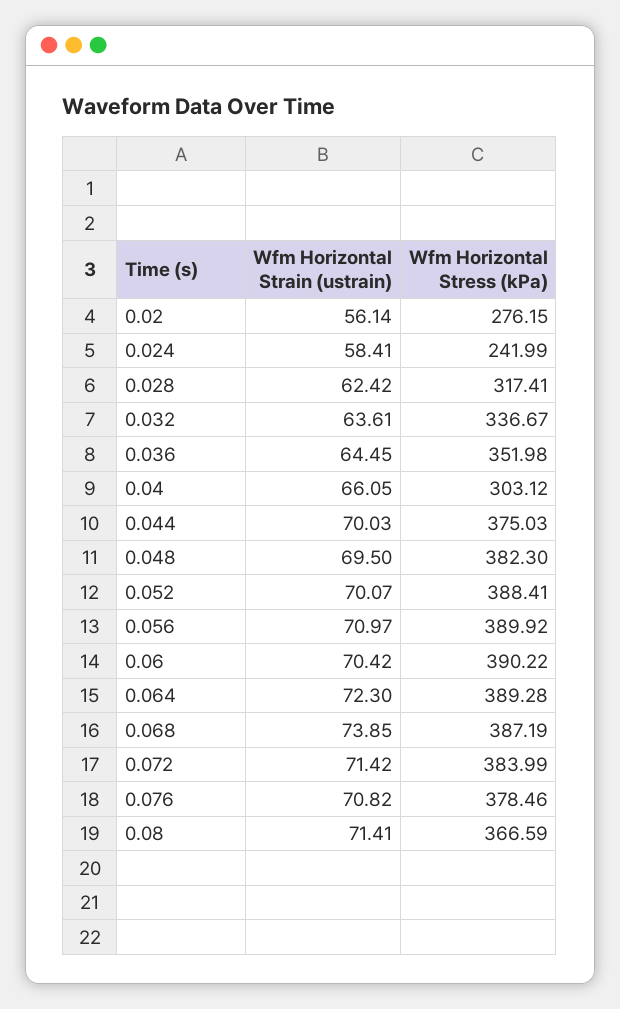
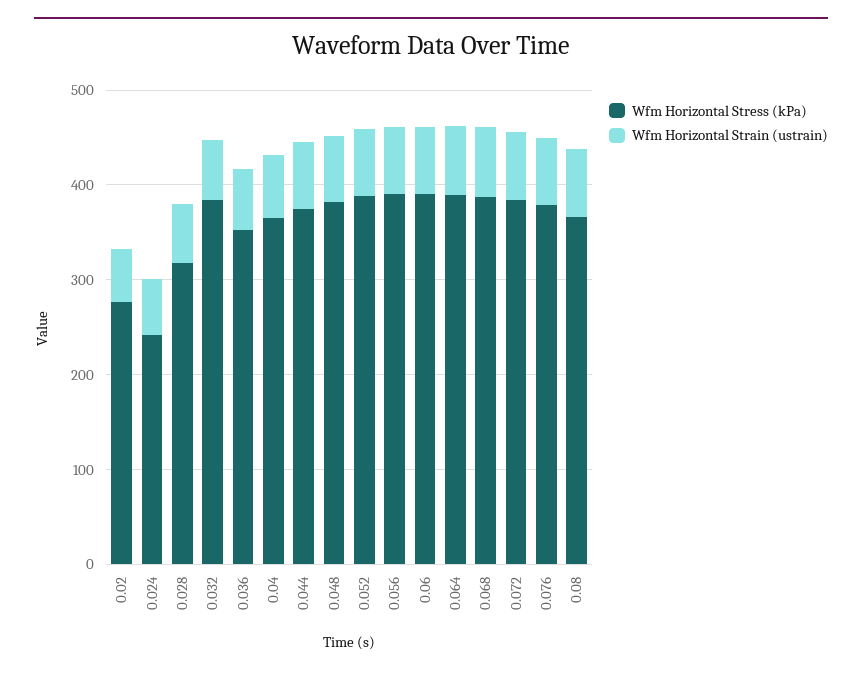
  {
    "Wfm Horizontal Strain (ustrain)": {
      "0.02": 56.14,
      "0.024": 58.41,
      "0.028": 62.42,
      "0.032": 63.61,
      "0.036": 64.45,
      "0.04": 66.05,
      "0.044": 70.03,
      "0.048": 69.5,
      "0.052": 70.07,
      "0.056": 70.97,
      "0.06": 70.42,
      "0.064": 72.3,
      "0.068": 73.85,
      "0.072": 71.42,
      "0.076": 70.82,
      "0.08": 71.41
    },
    "Wfm Horizontal Stress (kPa)": {
      "0.02": 276.15,
      "0.024": 241.99,
      "0.028": 317.41,
-     "0.032": 336.67,
+     "0.032": 380,
      "0.036": 351.98,
-     "0.04": 303.12,
+     "0.04": 360,
      "0.044": 375.03,
      "0.048": 382.3,
      "0.052": 388.41,
      "0.056": 389.92,
      "0.06": 390.22,
      "0.064": 389.28,
      "0.068": 387.19,
      "0.072": 383.99,
      "0.076": 378.46,
      "0.08": 366.59
    }
  }

